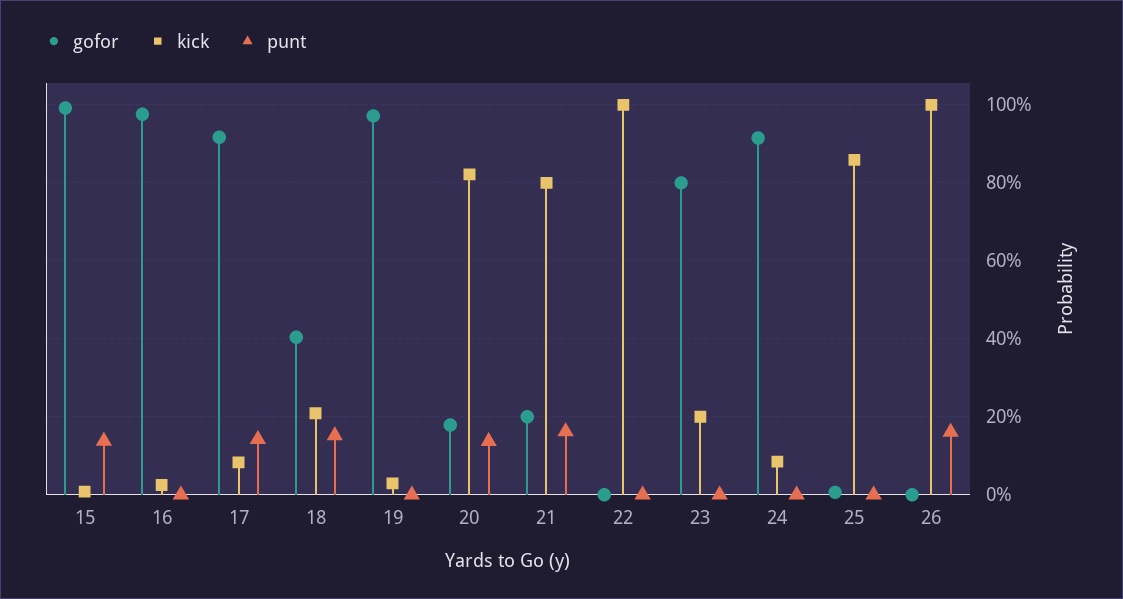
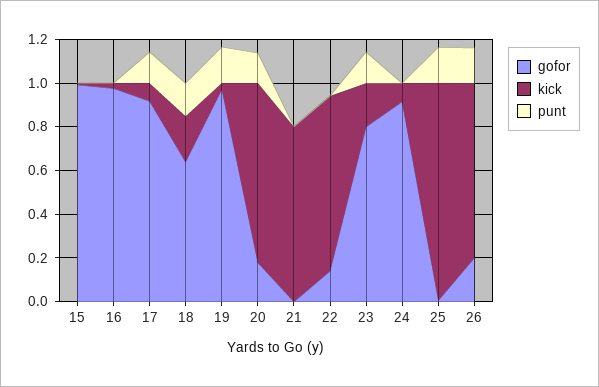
  {
    "gofor": {
      "15": 1,
      "16": 0.98,
      "17": 0.92,
-     "18": 0.4,
+     "18": 0.65,
      "19": 0.98,
      "20": 0.18,
-     "21": 0.2,
+     "21": 0,
-     "22": 0,
+     "22": 0.15,
      "23": 0.8,
      "24": 0.92,
      "25": 0,
-     "26": 0
+     "26": 0.2
    },
    "kick": {
      "15": 0,
      "16": 0.02,
      "17": 0.08,
      "18": 0.2,
      "19": 0.02,
      "20": 0.82,
      "21": 0.8,
-     "22": 1,
+     "22": 0.8,
      "23": 0.2,
      "24": 0.08,
-     "25": 0.86,
+     "25": 1,
-     "26": 1
+     "26": 0.8
    },
    "punt": {
-     "15": 0.14,
+     "15": 0,
      "16": 0,
      "17": 0.14,
      "18": 0.16,
-     "19": 0,
+     "19": 0.15,
      "20": 0.14,
-     "21": 0.16,
+     "21": 0,
      "22": 0,
-     "23": 0,
+     "23": 0.15,
      "24": 0,
-     "25": 0,
+     "25": 0.15,
      "26": 0.16
    }
  }

